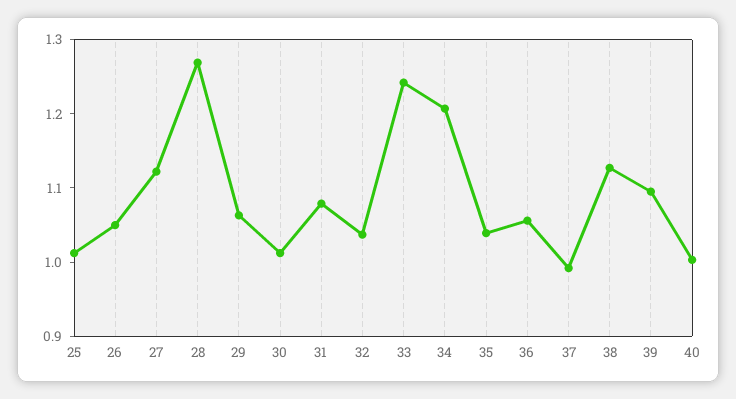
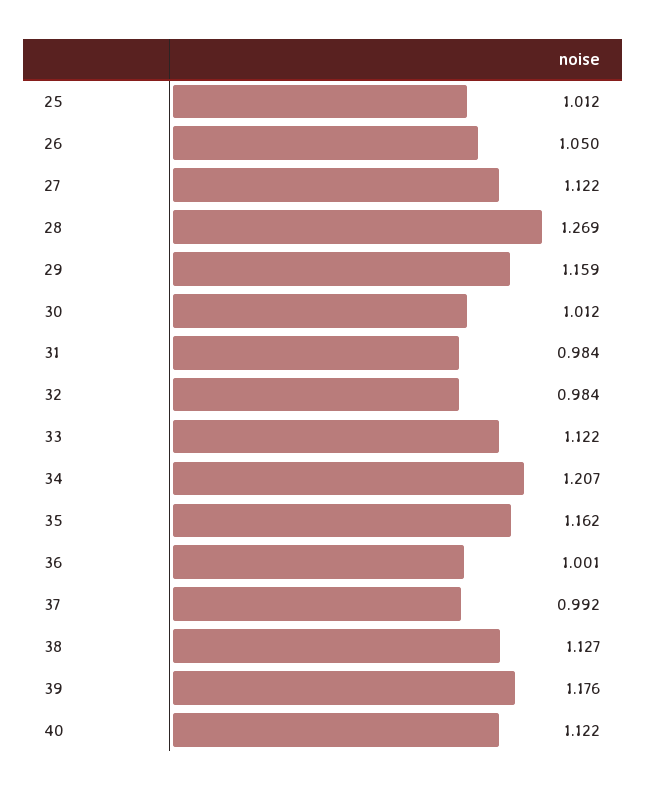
  {
    "25": 1.012,
    "26": 1.05,
    "27": 1.122,
    "28": 1.269,
-   "29": 1.06,
+   "29": 1.159,
    "30": 1.012,
-   "31": 1.08,
+   "31": 0.984,
-   "32": 1.04,
+   "32": 0.984,
-   "33": 1.24,
+   "33": 1.122,
    "34": 1.207,
-   "35": 1.04,
+   "35": 1.162,
-   "36": 1.06,
+   "36": 1.001,
    "37": 0.992,
    "38": 1.127,
-   "39": 1.1,
+   "39": 1.176,
-   "40": 1
+   "40": 1.122
  }

